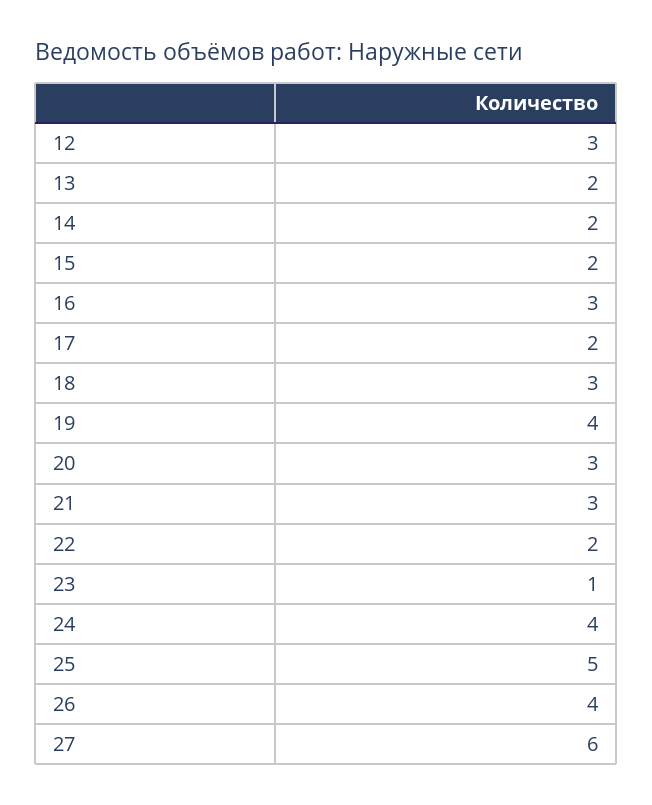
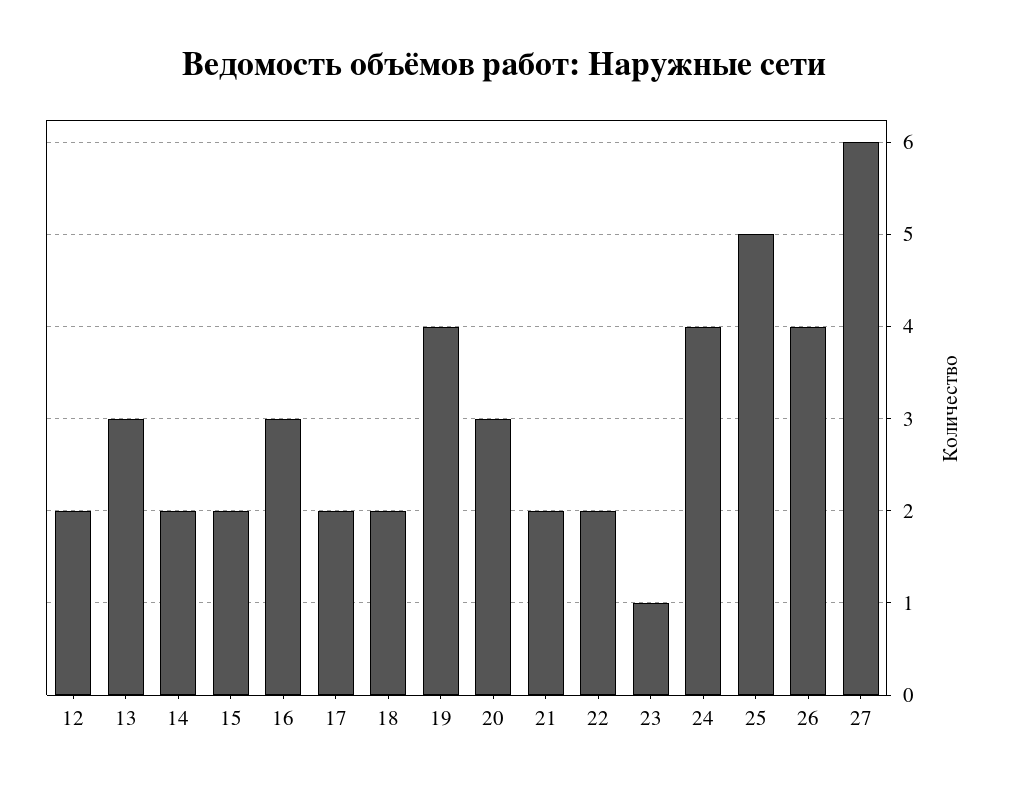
  {
-   "12": 3,
+   "12": 2,
-   "13": 2,
+   "13": 3,
    "14": 2,
    "15": 2,
    "16": 3,
    "17": 2,
-   "18": 3,
+   "18": 2,
    "19": 4,
    "20": 3,
-   "21": 3,
+   "21": 2,
    "22": 2,
    "23": 1,
    "24": 4,
    "25": 5,
    "26": 4,
    "27": 6
  }

